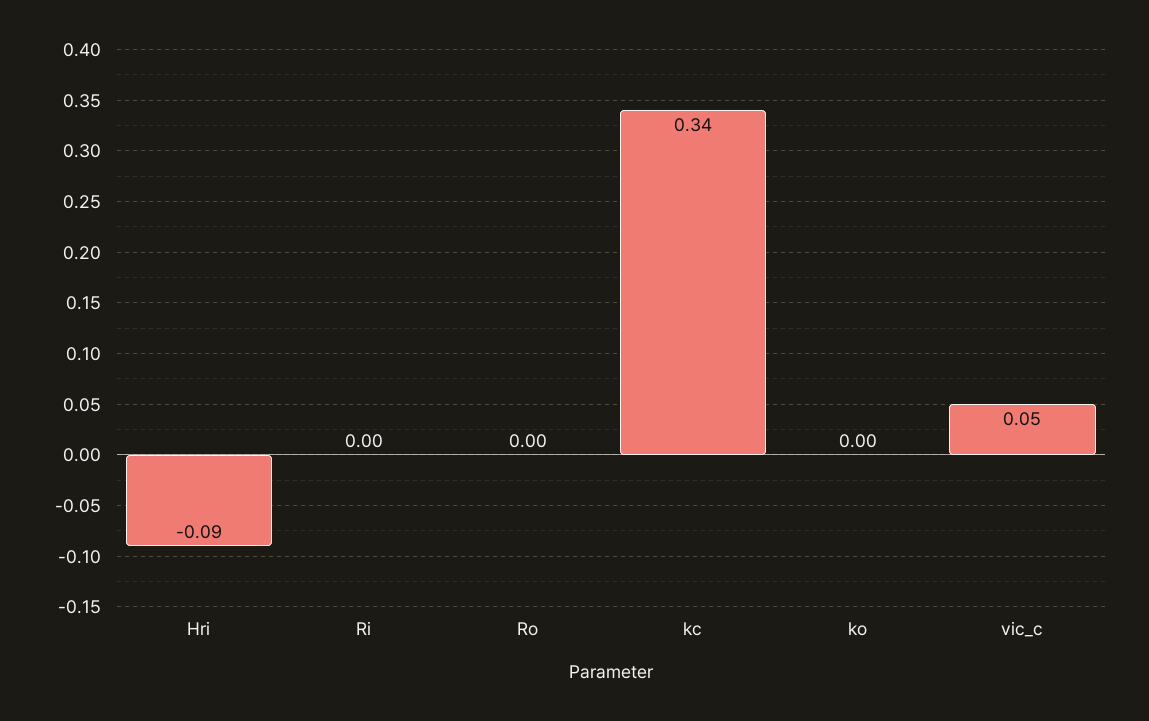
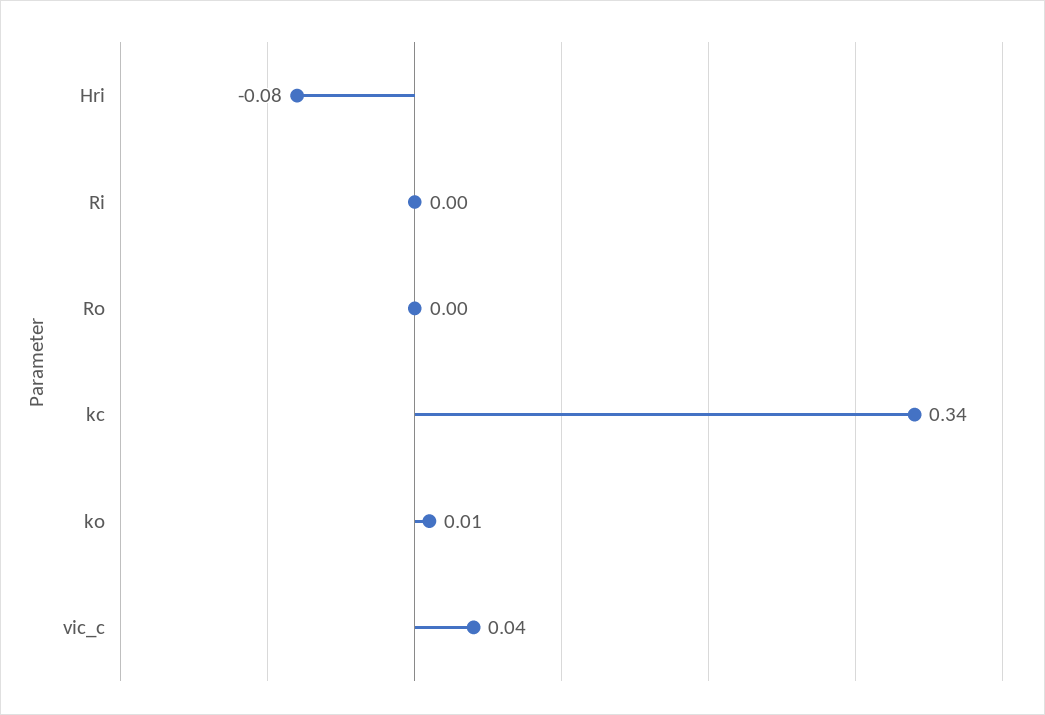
  {
-   "Hri": -0.09,
+   "Hri": -0.08,
    "Ri": 0,
    "Ro": 0,
    "kc": 0.34,
-   "ko": 0,
+   "ko": 0.01,
-   "vic_c": 0.05
+   "vic_c": 0.04
  }

